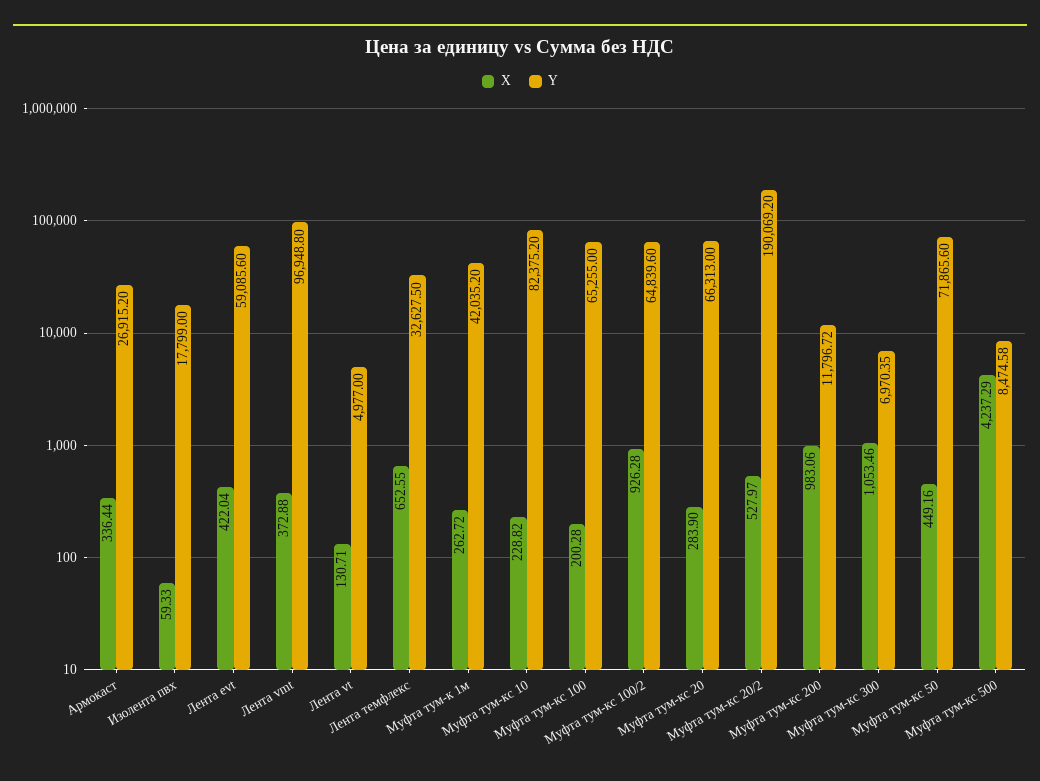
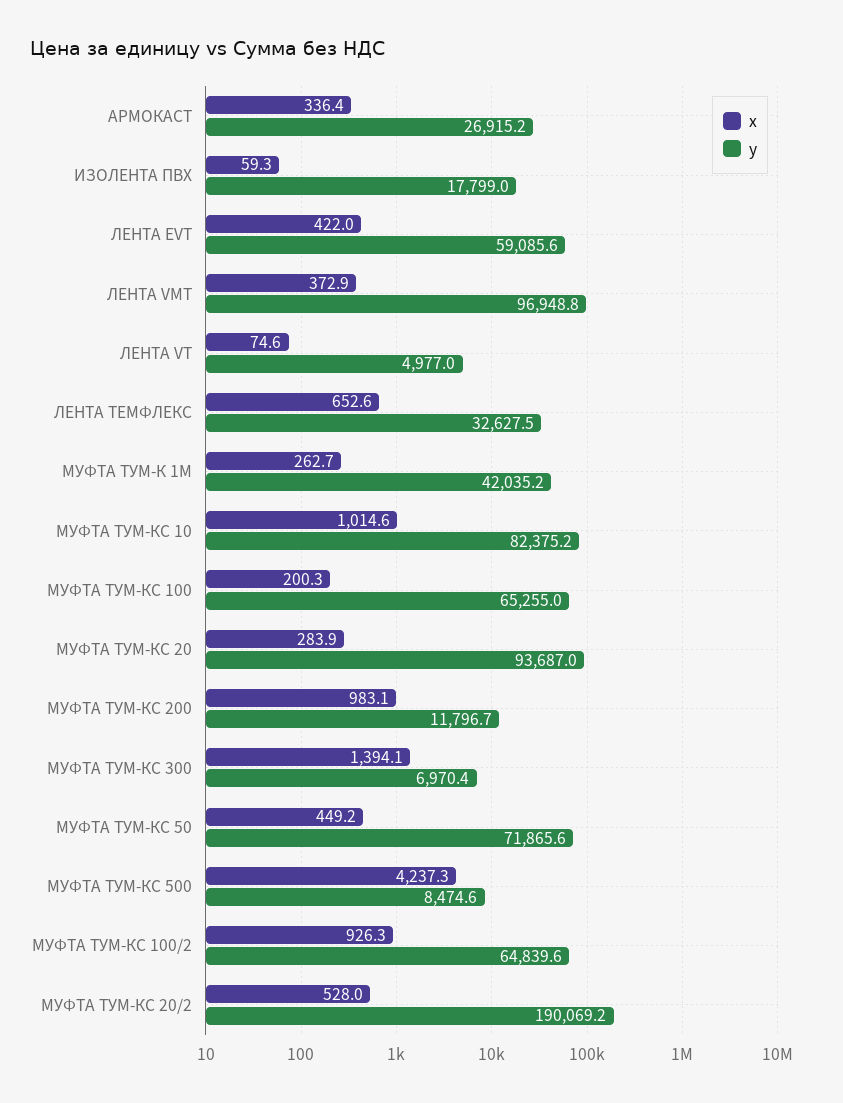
  {
    "X": {
      "Армокаст": 336.44,
      "Изолента пвх": 59.33,
      "Лента evt": 422.04,
      "Лента vmt": 372.88,
-     "Лента vt": 130.71,
+     "Лента vt": 74.6,
      "Лента темфлекс": 652.55,
      "Муфта тум-к 1м": 262.72,
-     "Муфта тум-кс 10": 228.82,
+     "Муфта тум-кс 10": 1014.6,
      "Муфта тум-кс 100": 200.28,
      "Муфта тум-кс 100/2": 926.28,
      "Муфта тум-кс 20": 283.9,
      "Муфта тум-кс 20/2": 527.97,
      "Муфта тум-кс 200": 983.06,
-     "Муфта тум-кс 300": 1053.46,
+     "Муфта тум-кс 300": 1394.1,
      "Муфта тум-кс 50": 449.16,
      "Муфта тум-кс 500": 4237.29
    },
    "Y": {
      "Армокаст": 26915.2,
      "Изолента пвх": 17799,
      "Лента evt": 59085.6,
      "Лента vmt": 96948.8,
      "Лента vt": 4977,
      "Лента темфлекс": 32627.5,
      "Муфта тум-к 1м": 42035.2,
      "Муфта тум-кс 10": 82375.2,
      "Муфта тум-кс 100": 65255,
      "Муфта тум-кс 100/2": 64839.6,
-     "Муфта тум-кс 20": 66313,
+     "Муфта тум-кс 20": 93687,
      "Муфта тум-кс 20/2": 190069.2,
      "Муфта тум-кс 200": 11796.72,
      "Муфта тум-кс 300": 6970.35,
      "Муфта тум-кс 50": 71865.6,
      "Муфта тум-кс 500": 8474.58
    }
  }

